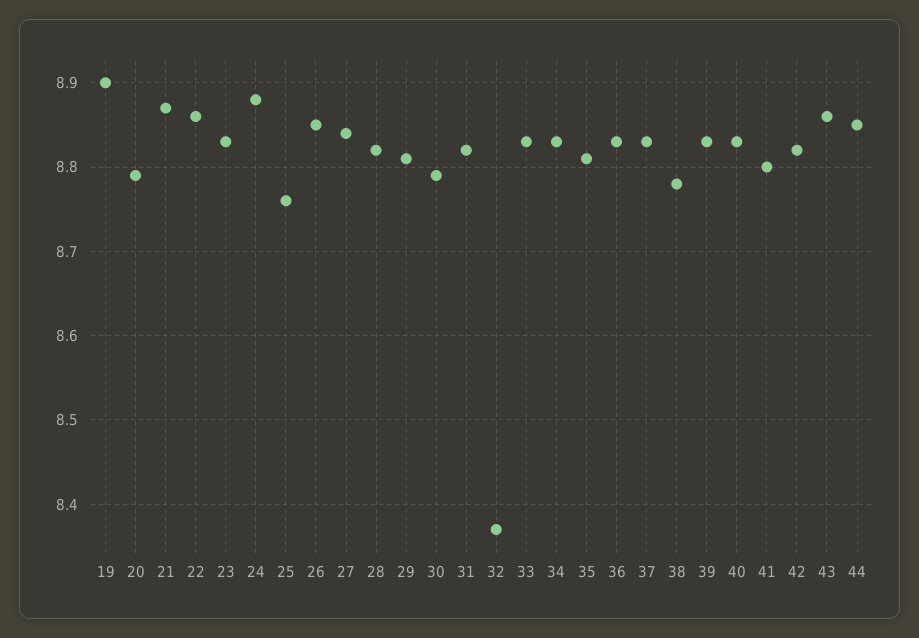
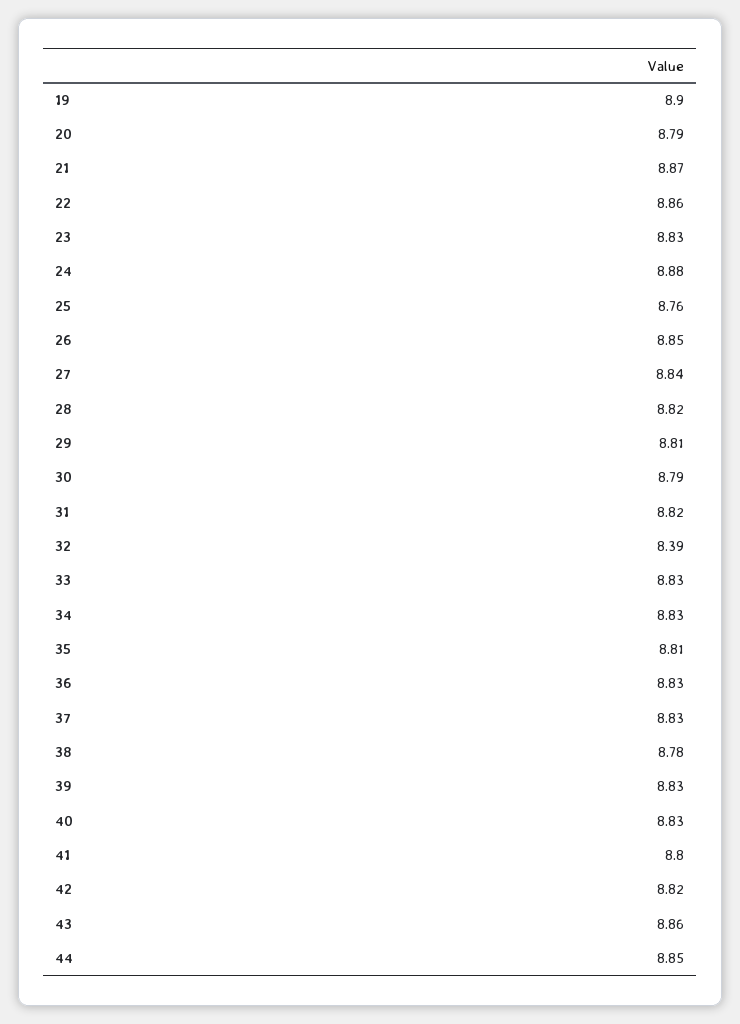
  {
    "19": 8.9,
    "20": 8.79,
    "21": 8.87,
    "22": 8.86,
    "23": 8.83,
    "24": 8.88,
    "25": 8.76,
    "26": 8.85,
    "27": 8.84,
    "28": 8.82,
    "29": 8.81,
    "30": 8.79,
    "31": 8.82,
-   "32": 8.37,
+   "32": 8.39,
    "33": 8.83,
    "34": 8.83,
    "35": 8.81,
    "36": 8.83,
    "37": 8.83,
    "38": 8.78,
    "39": 8.83,
    "40": 8.83,
    "41": 8.8,
    "42": 8.82,
    "43": 8.86,
    "44": 8.85
  }

